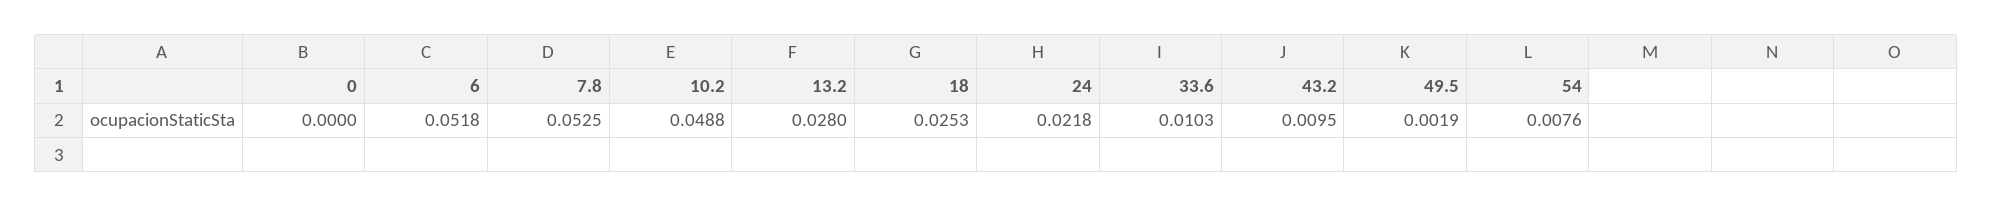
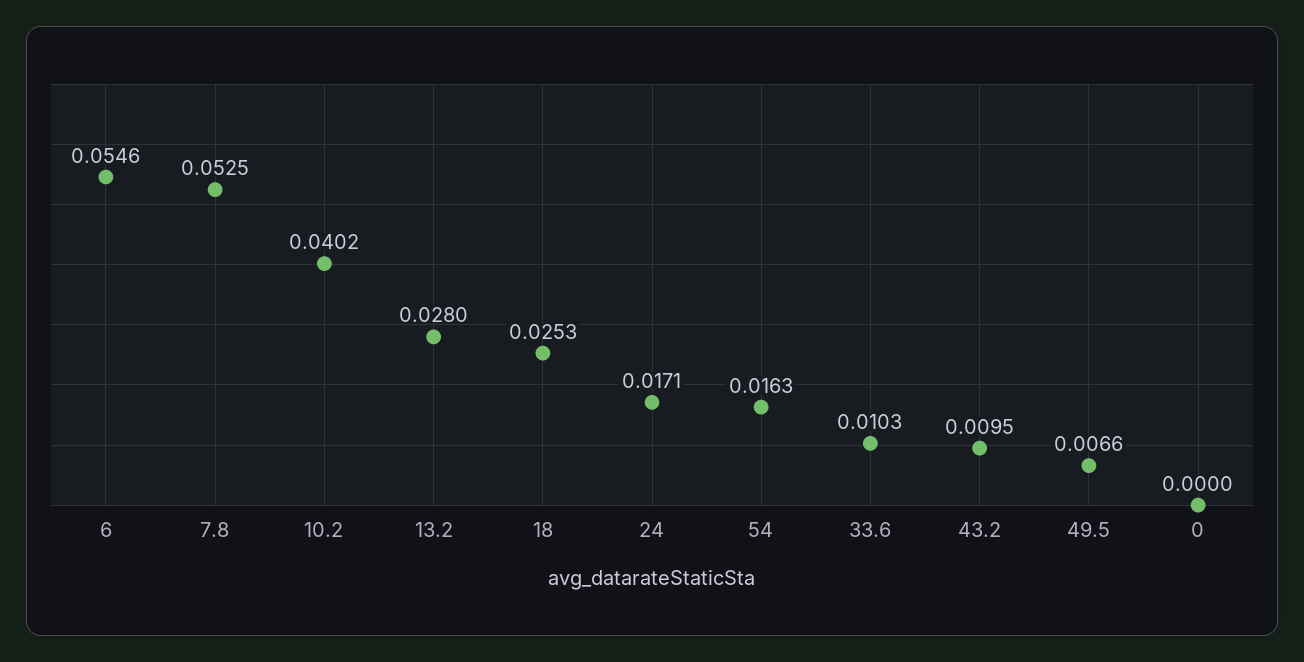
  {
    "0": 0,
-   "6": 0.0518,
+   "6": 0.0546,
    "7.8": 0.0525,
-   "10.2": 0.0488,
+   "10.2": 0.0402,
    "13.2": 0.028,
    "18": 0.0253,
-   "24": 0.0218,
+   "24": 0.0171,
    "33.6": 0.0103,
    "43.2": 0.0095,
-   "49.5": 0.0019,
+   "49.5": 0.0066,
-   "54": 0.0076
+   "54": 0.0163
  }

